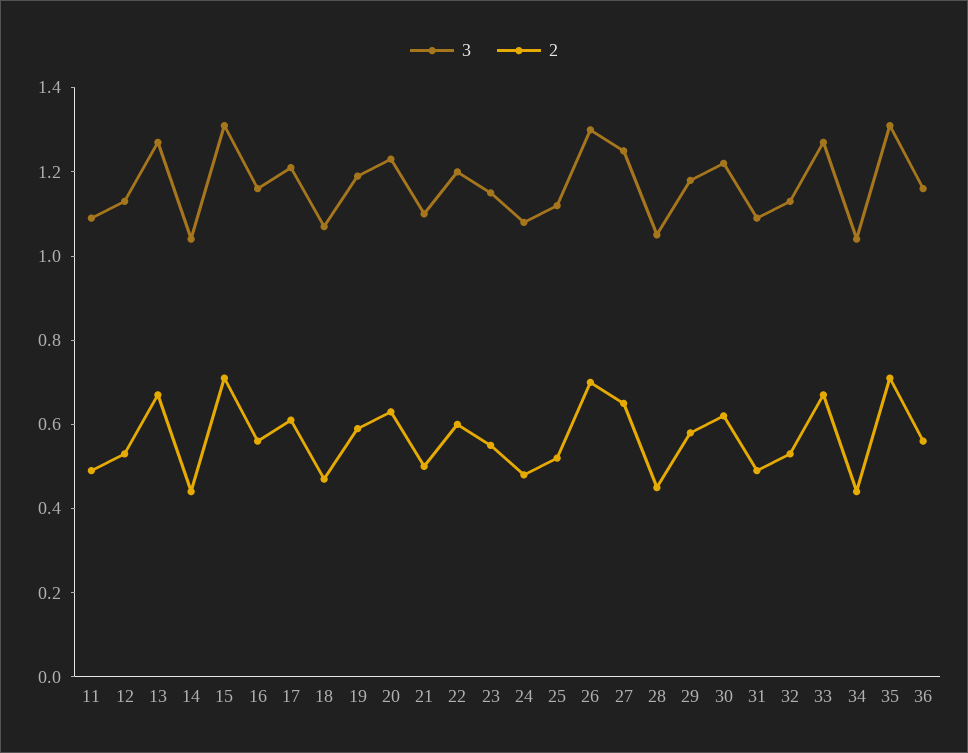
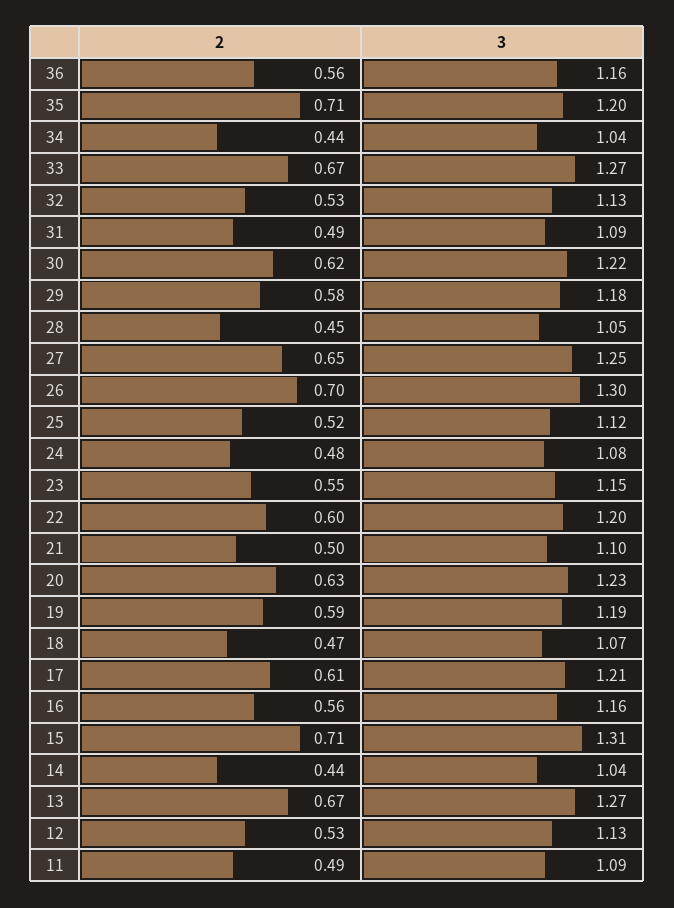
  {
    "3": {
      "11": 1.09,
      "12": 1.13,
      "13": 1.27,
      "14": 1.04,
      "15": 1.31,
      "16": 1.16,
      "17": 1.21,
      "18": 1.07,
      "19": 1.19,
      "20": 1.23,
      "21": 1.1,
      "22": 1.2,
      "23": 1.15,
      "24": 1.08,
      "25": 1.12,
      "26": 1.3,
      "27": 1.25,
      "28": 1.05,
      "29": 1.18,
      "30": 1.22,
      "31": 1.09,
      "32": 1.13,
      "33": 1.27,
      "34": 1.04,
-     "35": 1.3,
+     "35": 1.2,
      "36": 1.16
    },
    "2": {
      "11": 0.49,
      "12": 0.53,
      "13": 0.67,
      "14": 0.44,
      "15": 0.71,
      "16": 0.56,
      "17": 0.61,
      "18": 0.47,
      "19": 0.59,
      "20": 0.63,
      "21": 0.5,
      "22": 0.6,
      "23": 0.55,
      "24": 0.48,
      "25": 0.52,
      "26": 0.7,
      "27": 0.65,
      "28": 0.45,
      "29": 0.58,
      "30": 0.62,
      "31": 0.49,
      "32": 0.53,
      "33": 0.67,
      "34": 0.44,
      "35": 0.71,
      "36": 0.56
    }
  }

